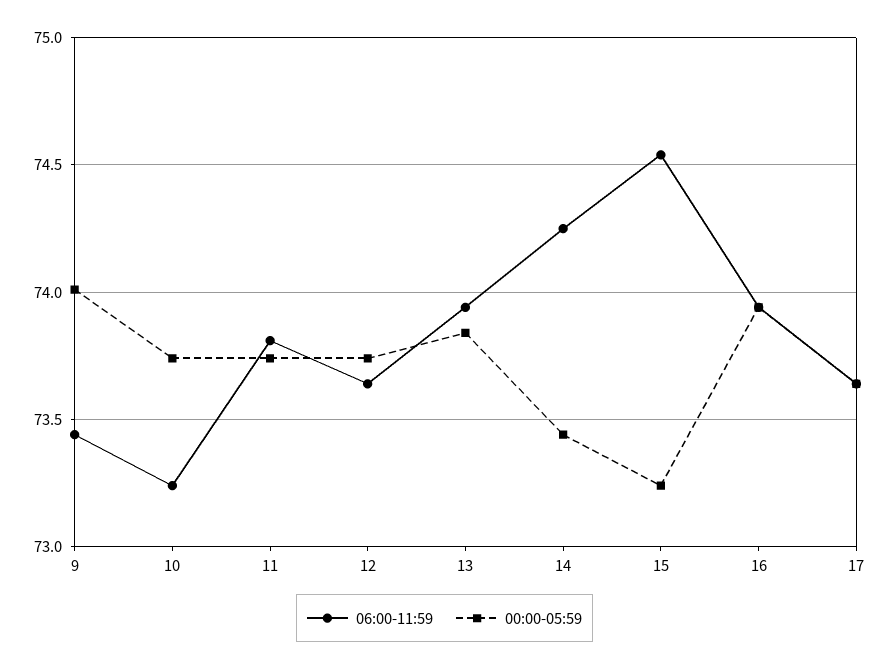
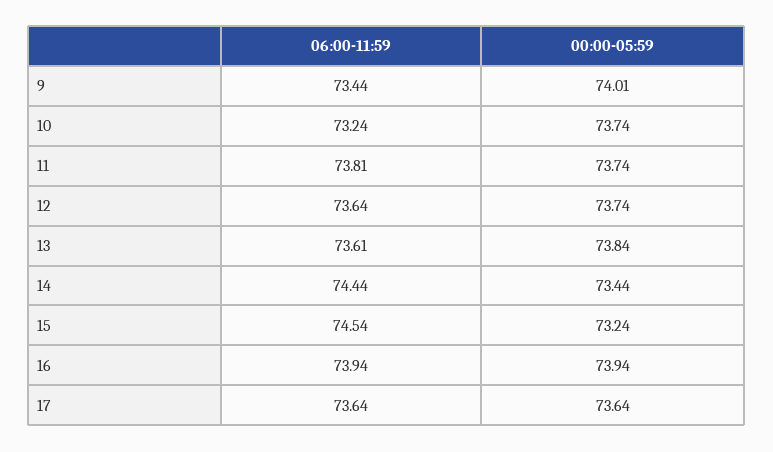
  {
    "06:00-11:59": {
      "9": 73.44,
      "10": 73.24,
      "11": 73.81,
      "12": 73.64,
-     "13": 73.95,
+     "13": 73.61,
-     "14": 74.25,
+     "14": 74.44,
      "15": 74.54,
      "16": 73.94,
      "17": 73.64
    },
    "00:00-05:59": {
      "9": 74.01,
      "10": 73.74,
      "11": 73.74,
      "12": 73.74,
      "13": 73.84,
      "14": 73.44,
      "15": 73.24,
      "16": 73.94,
      "17": 73.64
    }
  }

